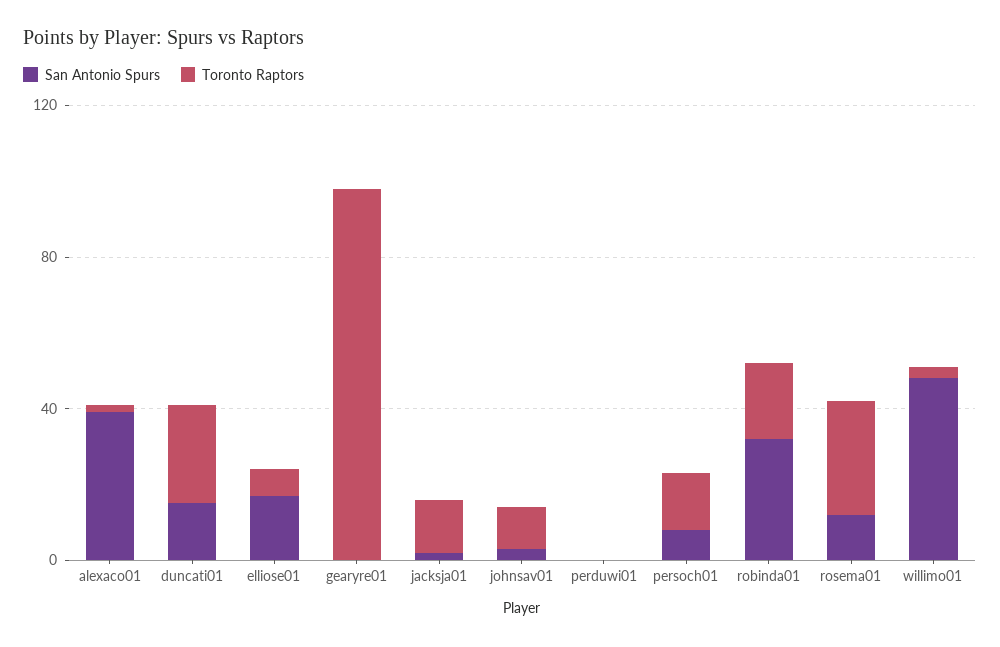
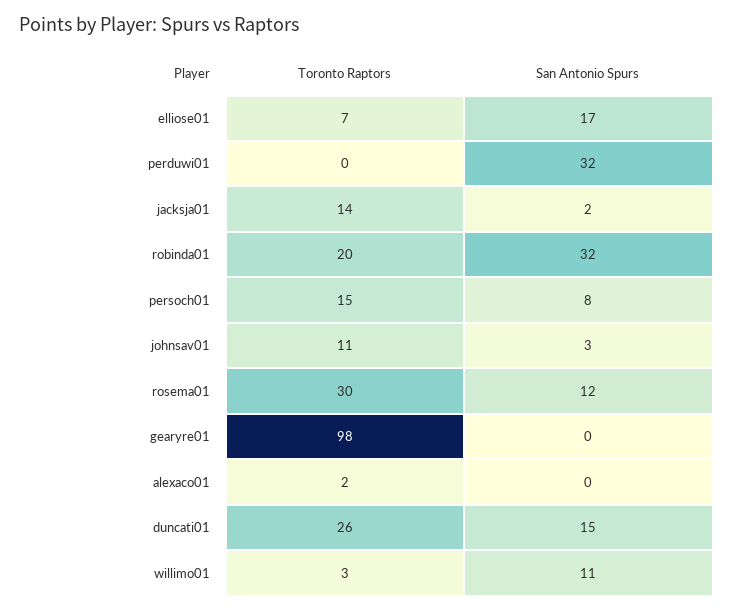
  {
    "San Antonio Spurs": {
-     "alexaco01": 40,
+     "alexaco01": 0,
      "duncati01": 15,
      "elliose01": 17,
      "gearyre01": 0,
      "jacksja01": 2,
      "johnsav01": 3,
-     "perduwi01": 0,
+     "perduwi01": 32,
      "persoch01": 8,
      "robinda01": 32,
      "rosema01": 12,
-     "willimo01": 50
+     "willimo01": 11
    },
    "Toronto Raptors": {
      "alexaco01": 2,
      "duncati01": 26,
      "elliose01": 7,
      "gearyre01": 98,
      "jacksja01": 14,
      "johnsav01": 11,
      "perduwi01": 0,
      "persoch01": 15,
      "robinda01": 20,
      "rosema01": 30,
      "willimo01": 3
    }
  }

